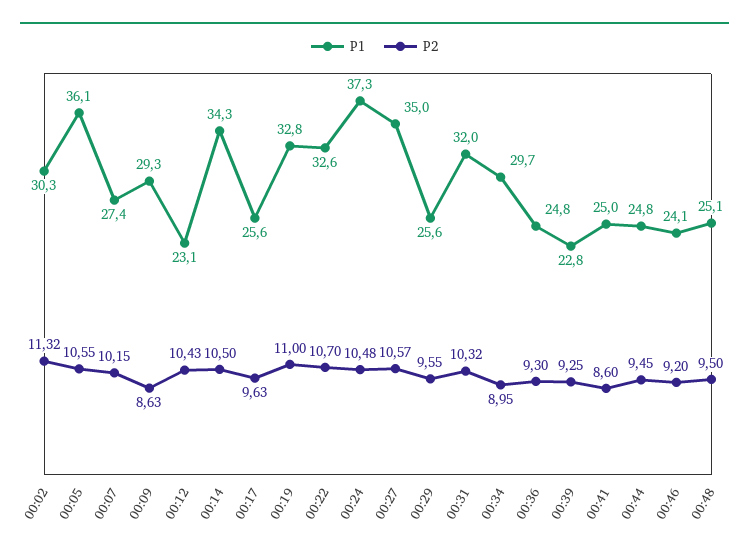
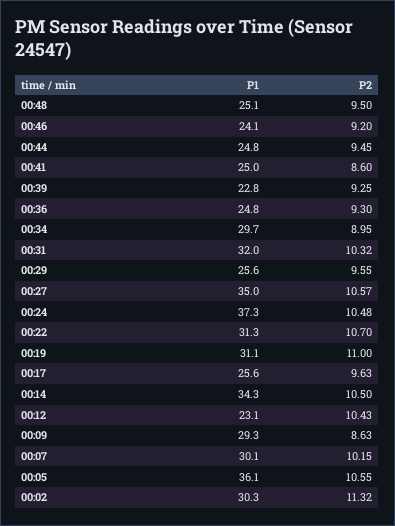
  {
    "P1": {
      "00:02": 30.3,
      "00:05": 36.1,
-     "00:07": 27.4,
+     "00:07": 30.1,
      "00:09": 29.3,
      "00:12": 23.1,
      "00:14": 34.3,
      "00:17": 25.6,
-     "00:19": 32.8,
+     "00:19": 31.1,
-     "00:22": 32.6,
+     "00:22": 31.3,
      "00:24": 37.3,
      "00:27": 35,
      "00:29": 25.6,
      "00:31": 32,
      "00:34": 29.7,
      "00:36": 24.8,
      "00:39": 22.8,
      "00:41": 25,
      "00:44": 24.8,
      "00:46": 24.1,
      "00:48": 25.1
    },
    "P2": {
      "00:02": 11.32,
      "00:05": 10.55,
      "00:07": 10.15,
      "00:09": 8.63,
      "00:12": 10.43,
      "00:14": 10.5,
      "00:17": 9.63,
      "00:19": 11,
      "00:22": 10.7,
      "00:24": 10.48,
      "00:27": 10.57,
      "00:29": 9.55,
      "00:31": 10.32,
      "00:34": 8.95,
      "00:36": 9.3,
      "00:39": 9.25,
      "00:41": 8.6,
      "00:44": 9.45,
      "00:46": 9.2,
      "00:48": 9.5
    }
  }

